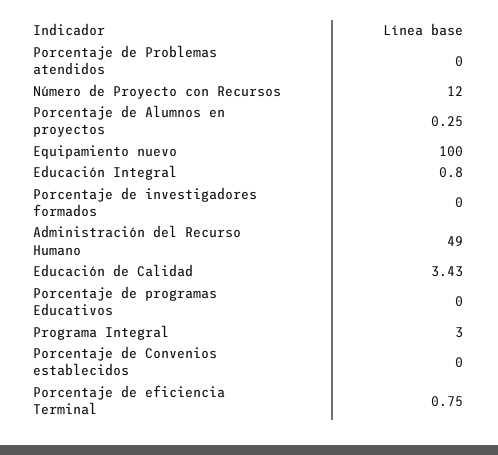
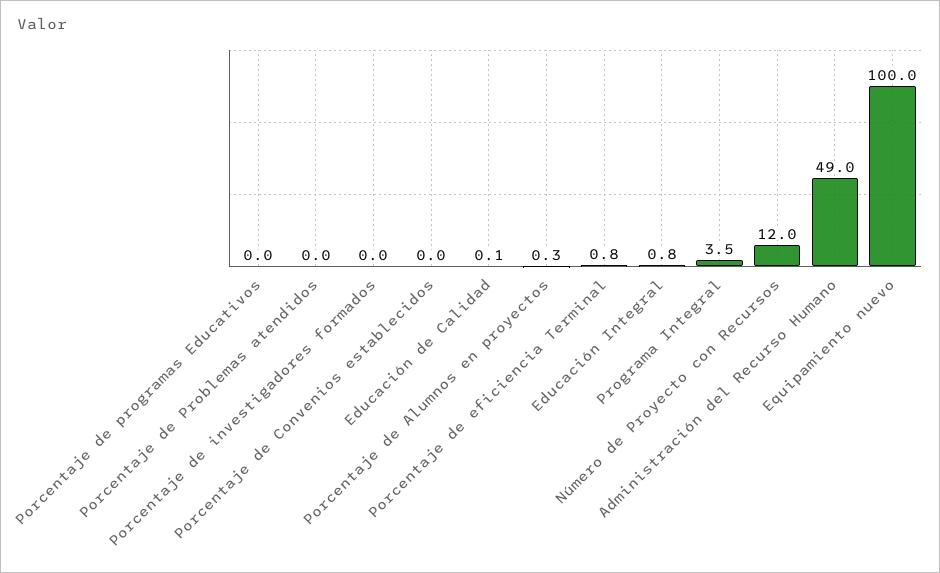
  {
    "Porcentaje de Problemas atendidos": 0,
    "Número de Proyecto con Recursos": 12,
    "Porcentaje de Alumnos en proyectos": 0.25,
    "Equipamiento nuevo": 100,
    "Educación Integral": 0.8,
    "Porcentaje de investigadores formados": 0,
    "Administración del Recurso Humano": 49,
-   "Educación de Calidad": 3.43,
+   "Educación de Calidad": 0.1,
    "Porcentaje de programas Educativos": 0,
-   "Programa Integral": 3,
+   "Programa Integral": 3.5,
    "Porcentaje de Convenios establecidos": 0,
    "Porcentaje de eficiencia Terminal": 0.75
  }

